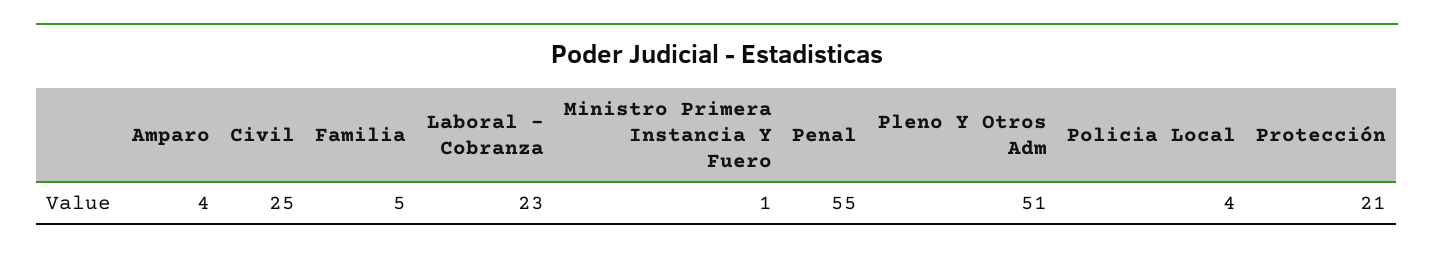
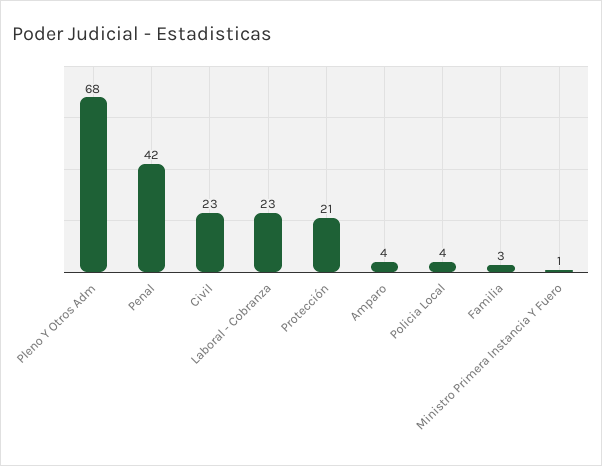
  {
    "Amparo": 4,
-   "Civil": 25,
+   "Civil": 23,
-   "Familia": 5,
+   "Familia": 3,
    "Laboral - Cobranza": 23,
    "Ministro Primera Instancia Y Fuero": 1,
-   "Penal": 55,
+   "Penal": 42,
-   "Pleno Y Otros Adm": 51,
+   "Pleno Y Otros Adm": 68,
    "Policia Local": 4,
    "Protección": 21
  }

